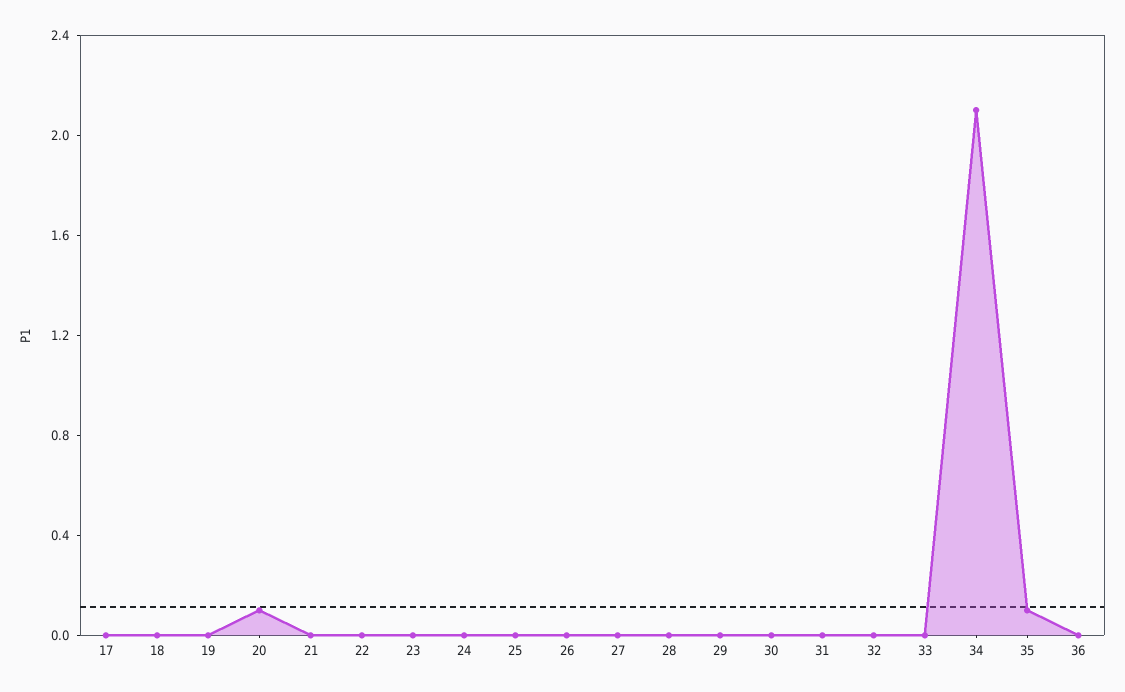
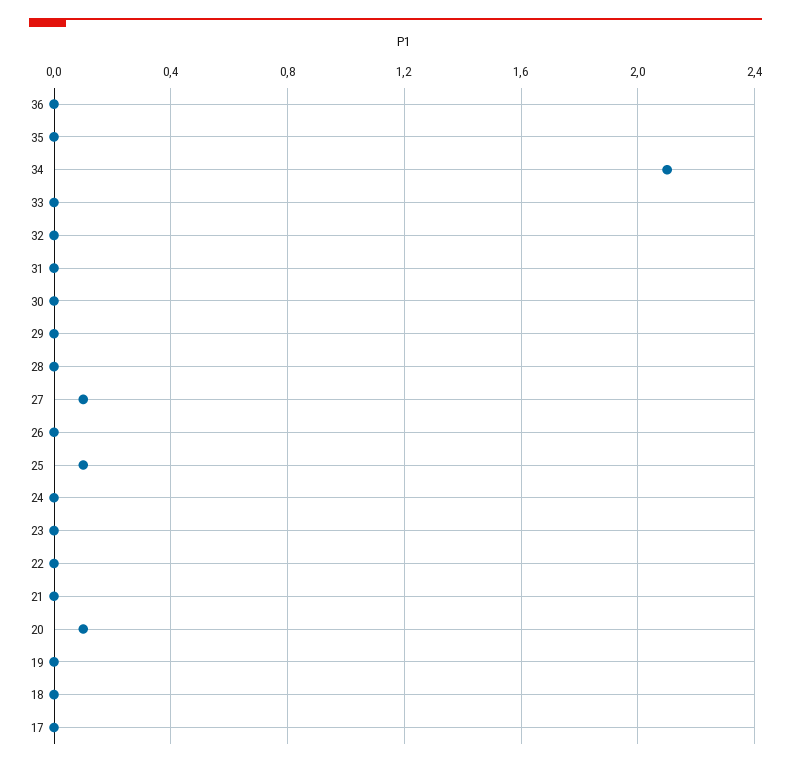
  {
    "17": 0,
    "18": 0,
    "19": 0,
    "20": 0.1,
    "21": 0,
    "22": 0,
    "23": 0,
    "24": 0,
-   "25": 0,
+   "25": 0.1,
    "26": 0,
-   "27": 0,
+   "27": 0.1,
    "28": 0,
    "29": 0,
    "30": 0,
    "31": 0,
    "32": 0,
    "33": 0,
    "34": 2.1,
-   "35": 0.1,
+   "35": 0,
    "36": 0
  }

